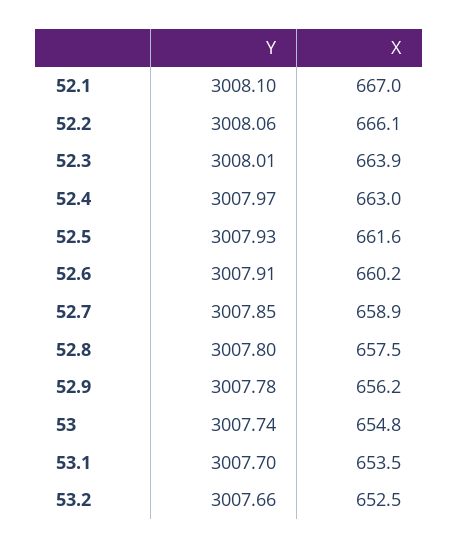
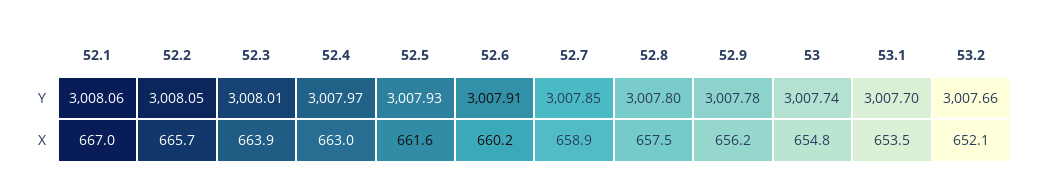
  {
    "Y": {
-     "52.1": 3008.1,
+     "52.1": 3008.06,
-     "52.2": 3008.06,
+     "52.2": 3008.05,
      "52.3": 3008.01,
      "52.4": 3007.97,
      "52.5": 3007.93,
      "52.6": 3007.91,
      "52.7": 3007.85,
      "52.8": 3007.8,
      "52.9": 3007.78,
      "53": 3007.74,
      "53.1": 3007.7,
      "53.2": 3007.66
    },
    "X": {
      "52.1": 667,
-     "52.2": 666.1,
+     "52.2": 665.7,
      "52.3": 663.9,
      "52.4": 663,
      "52.5": 661.6,
      "52.6": 660.2,
      "52.7": 658.9,
      "52.8": 657.5,
      "52.9": 656.2,
      "53": 654.8,
      "53.1": 653.5,
-     "53.2": 652.5
+     "53.2": 652.1
    }
  }

